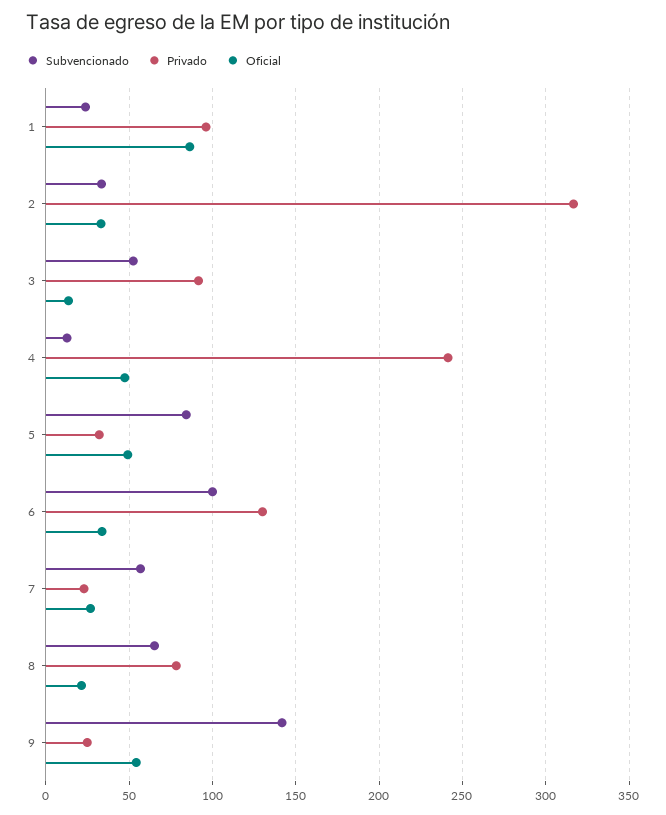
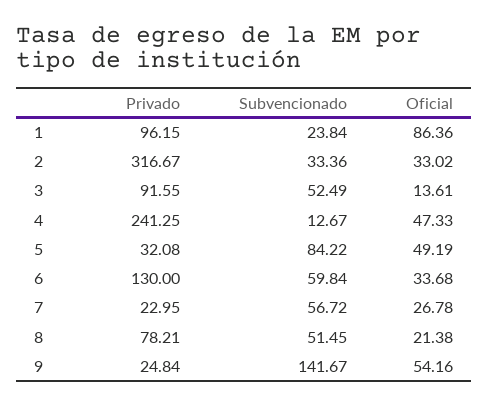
  {
    "Subvencionado": {
      "1": 23.84,
      "2": 33.36,
      "3": 52.49,
      "4": 12.67,
      "5": 84.22,
-     "6": 100,
+     "6": 59.84,
      "7": 56.72,
-     "8": 65,
+     "8": 51.45,
      "9": 141.67
    },
    "Privado": {
      "1": 96.15,
      "2": 316.67,
      "3": 91.55,
      "4": 241.25,
      "5": 32.08,
      "6": 130,
      "7": 22.95,
      "8": 78.21,
      "9": 24.84
    },
    "Oficial": {
      "1": 86.36,
      "2": 33.02,
      "3": 13.61,
      "4": 47.33,
      "5": 49.19,
      "6": 33.68,
      "7": 26.78,
      "8": 21.38,
      "9": 54.16
    }
  }

